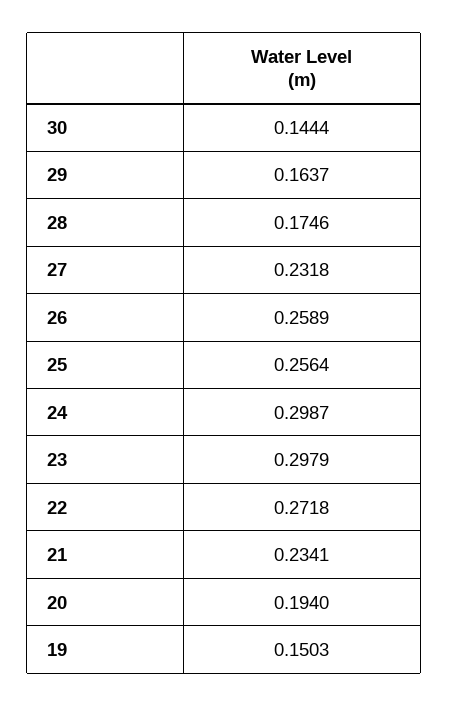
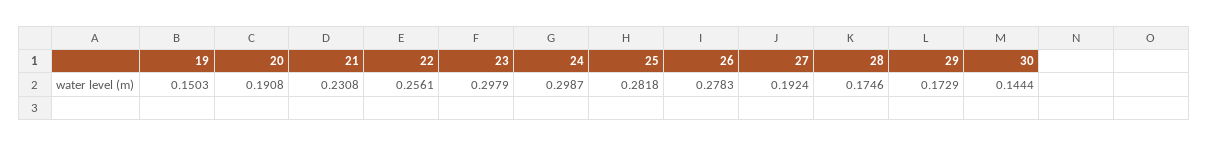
  {
    "30": 0.1444,
-   "29": 0.1637,
+   "29": 0.1729,
    "28": 0.1746,
-   "27": 0.2318,
+   "27": 0.1924,
-   "26": 0.2589,
+   "26": 0.2783,
-   "25": 0.2564,
+   "25": 0.2818,
    "24": 0.2987,
    "23": 0.2979,
-   "22": 0.2718,
+   "22": 0.2561,
-   "21": 0.2341,
+   "21": 0.2308,
-   "20": 0.194,
+   "20": 0.1908,
    "19": 0.1503
  }

